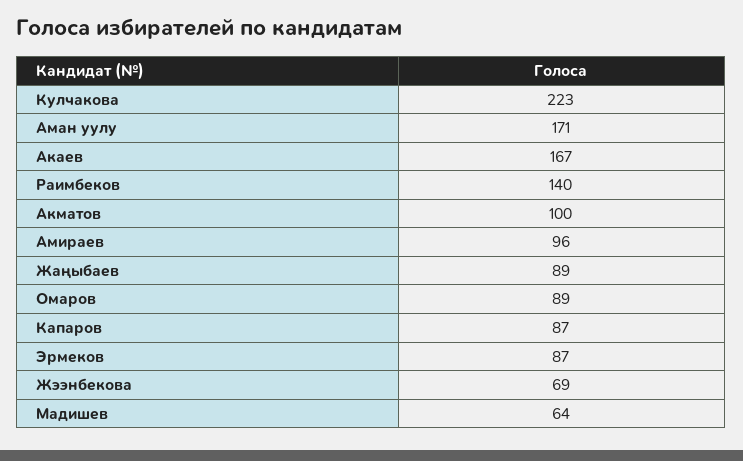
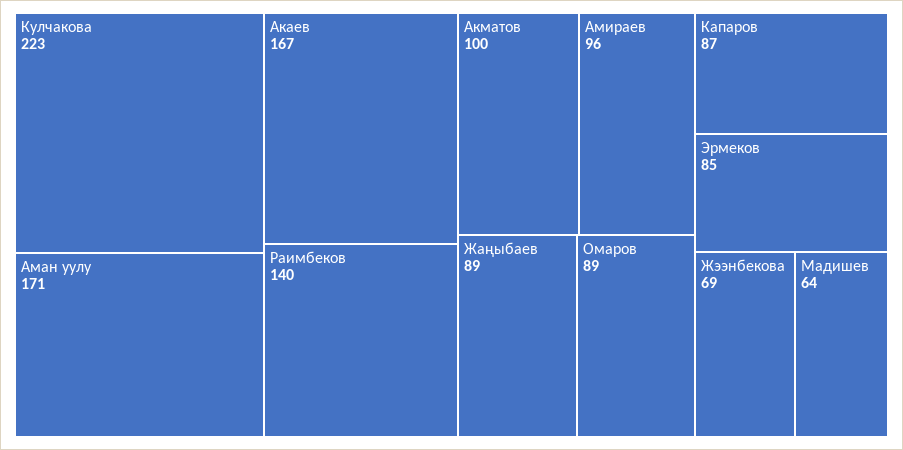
  {
    "Кулчакова": 223,
    "Аман уулу": 171,
    "Акаев": 167,
    "Раимбеков": 140,
    "Акматов": 100,
    "Амираев": 96,
    "Жаңыбаев": 89,
    "Омаров": 89,
    "Капаров": 87,
-   "Эрмеков": 87,
+   "Эрмеков": 85,
    "Жээнбекова": 69,
    "Мадишев": 64
  }

